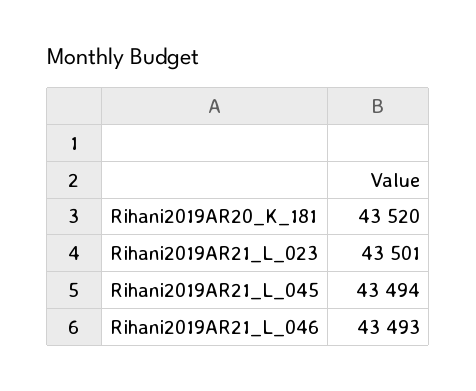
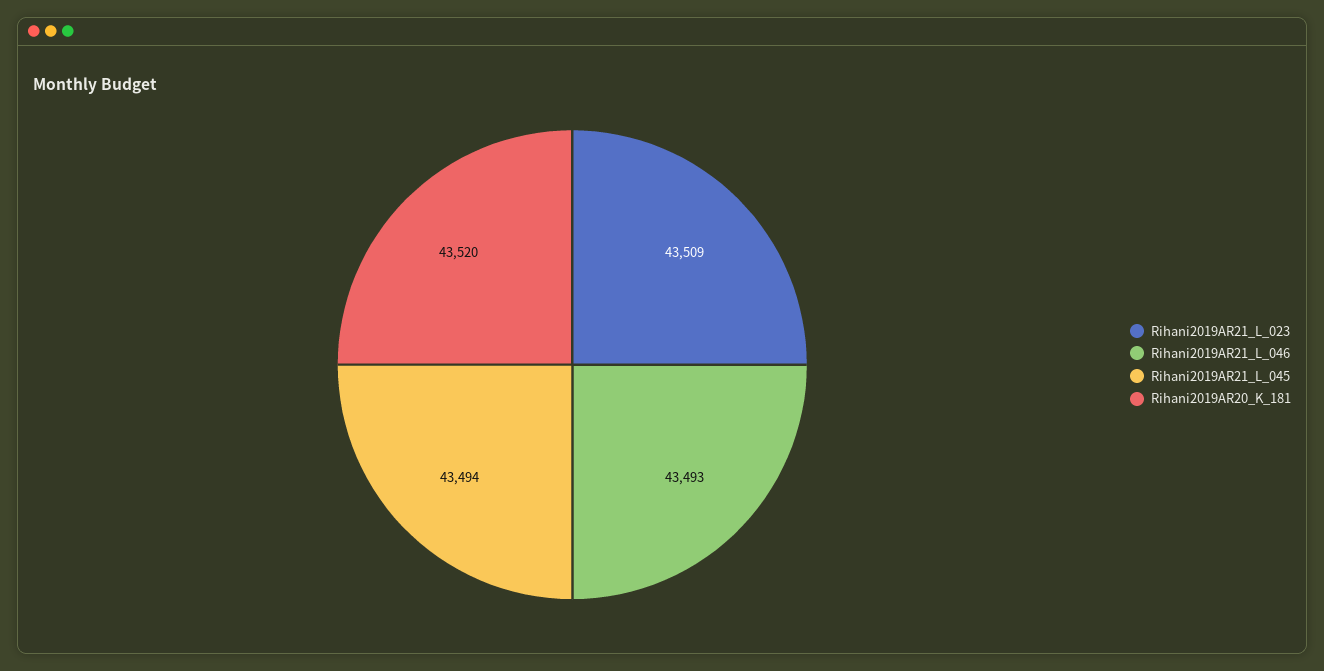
  {
    "Rihani2019AR20_K_181": 43520,
-   "Rihani2019AR21_L_023": 43501,
+   "Rihani2019AR21_L_023": 43509,
    "Rihani2019AR21_L_045": 43494,
    "Rihani2019AR21_L_046": 43493
  }

